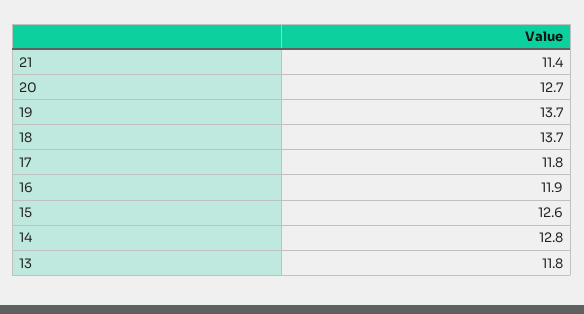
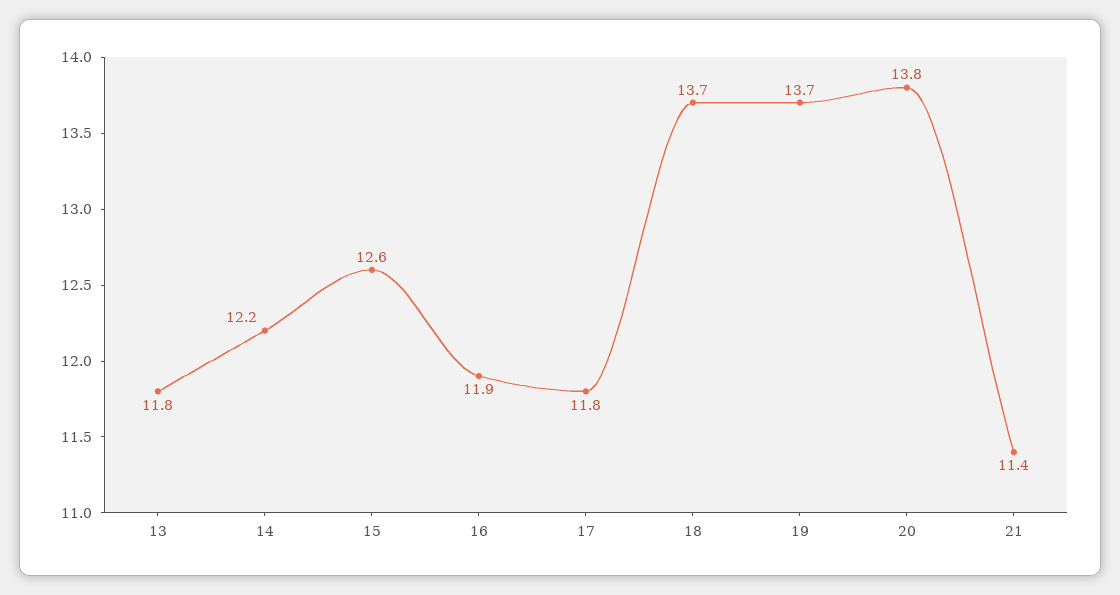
  {
    "21": 11.4,
-   "20": 12.7,
+   "20": 13.8,
    "19": 13.7,
    "18": 13.7,
    "17": 11.8,
    "16": 11.9,
    "15": 12.6,
-   "14": 12.8,
+   "14": 12.2,
    "13": 11.8
  }

